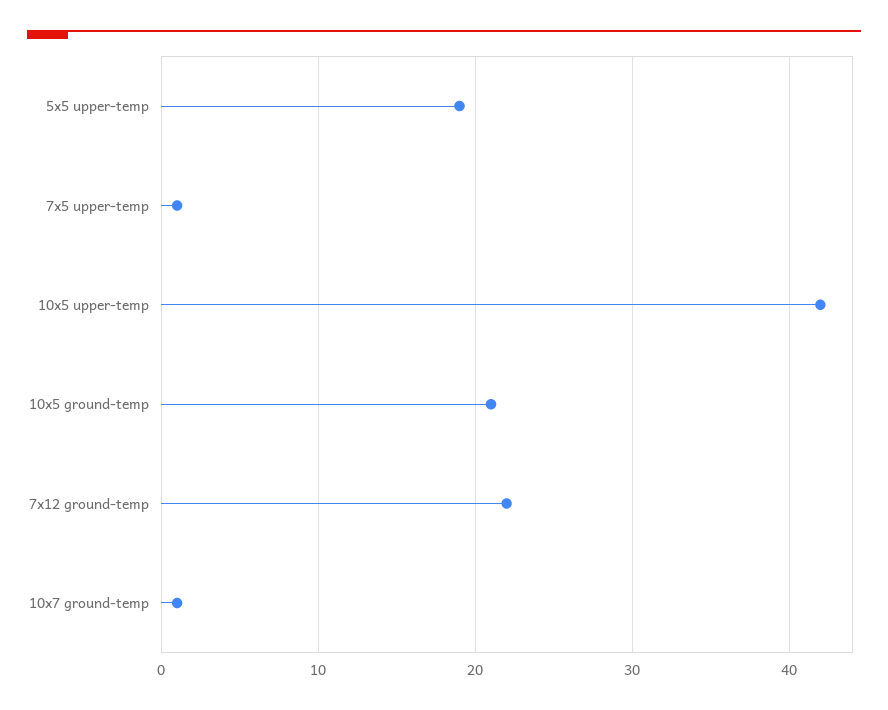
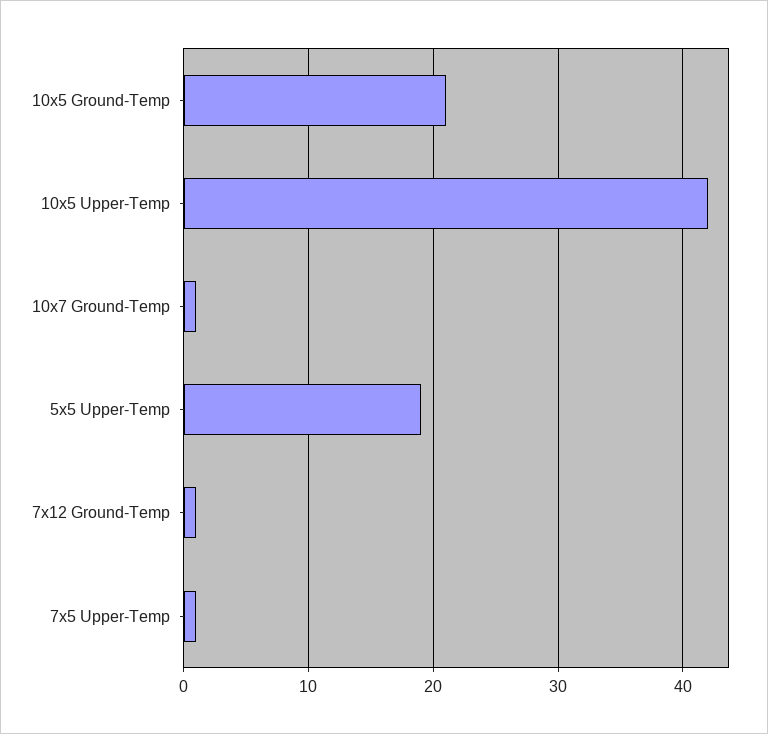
  {
    "5x5 upper-temp": 19,
    "7x5 upper-temp": 1,
    "10x5 upper-temp": 42,
    "10x5 ground-temp": 21,
-   "7x12 ground-temp": 22,
+   "7x12 ground-temp": 1,
    "10x7 ground-temp": 1
  }

